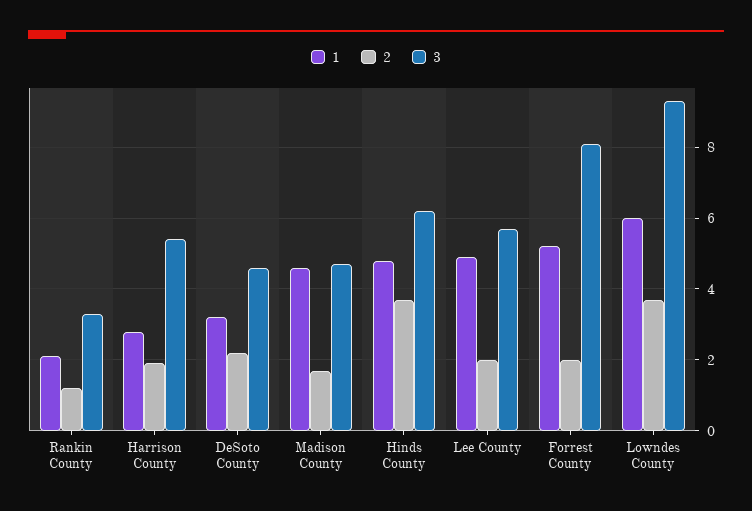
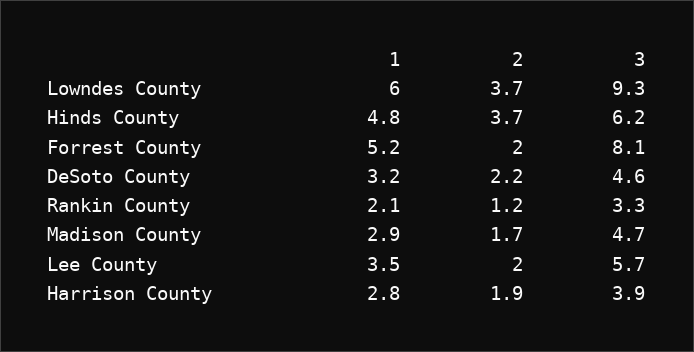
  {
    "1": {
      "Rankin County": 2.1,
      "Harrison County": 2.8,
      "DeSoto County": 3.2,
-     "Madison County": 4.5,
+     "Madison County": 2.9,
      "Hinds County": 4.8,
-     "Lee County": 5,
+     "Lee County": 3.5,
      "Forrest County": 5.2,
      "Lowndes County": 6
    },
    "2": {
      "Rankin County": 1.2,
      "Harrison County": 1.9,
      "DeSoto County": 2.2,
      "Madison County": 1.7,
      "Hinds County": 3.7,
      "Lee County": 2,
      "Forrest County": 2,
      "Lowndes County": 3.7
    },
    "3": {
      "Rankin County": 3.3,
-     "Harrison County": 5.5,
+     "Harrison County": 3.9,
      "DeSoto County": 4.6,
      "Madison County": 4.7,
      "Hinds County": 6.2,
      "Lee County": 5.7,
      "Forrest County": 8.1,
      "Lowndes County": 9.3
    }
  }

